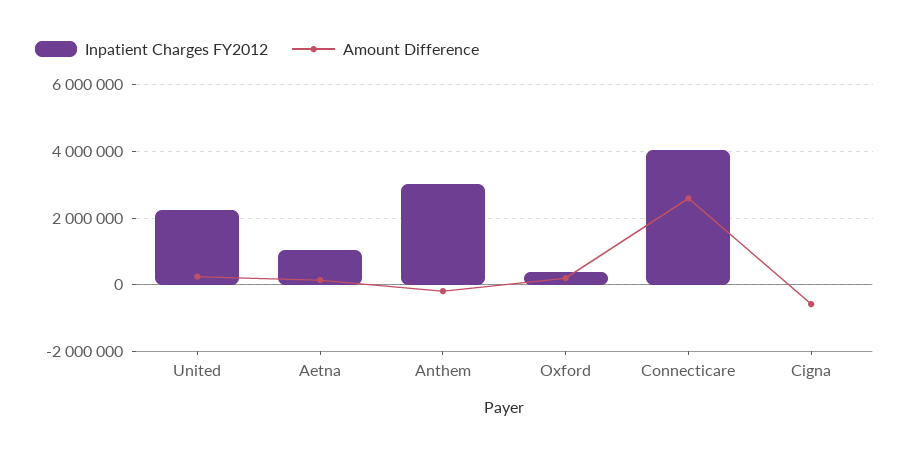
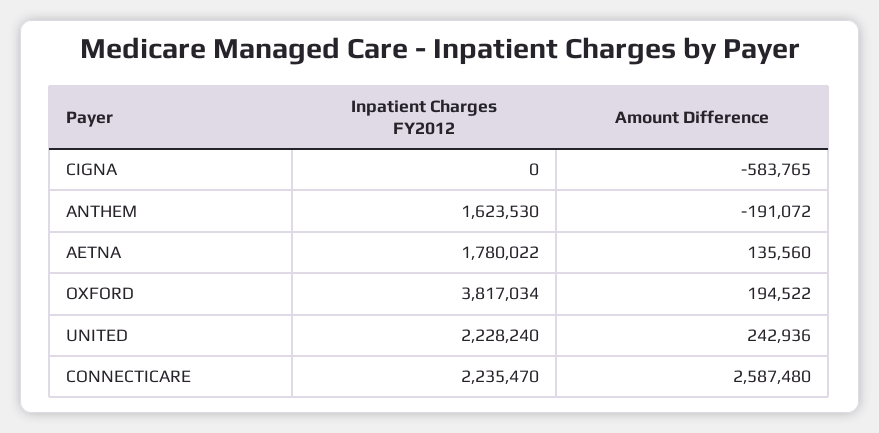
  {
    "Inpatient Charges FY2012": {
      "United": 2228240,
-     "Aetna": 1000000,
+     "Aetna": 1780022,
-     "Anthem": 3000000,
+     "Anthem": 1623530,
-     "Oxford": 400000,
+     "Oxford": 3817034,
-     "Connecticare": 4000000,
+     "Connecticare": 2235470,
      "Cigna": 0
    },
    "Amount Difference": {
      "United": 242936,
      "Aetna": 135560,
      "Anthem": -191072,
      "Oxford": 194522,
      "Connecticare": 2587480,
      "Cigna": -583765
    }
  }

